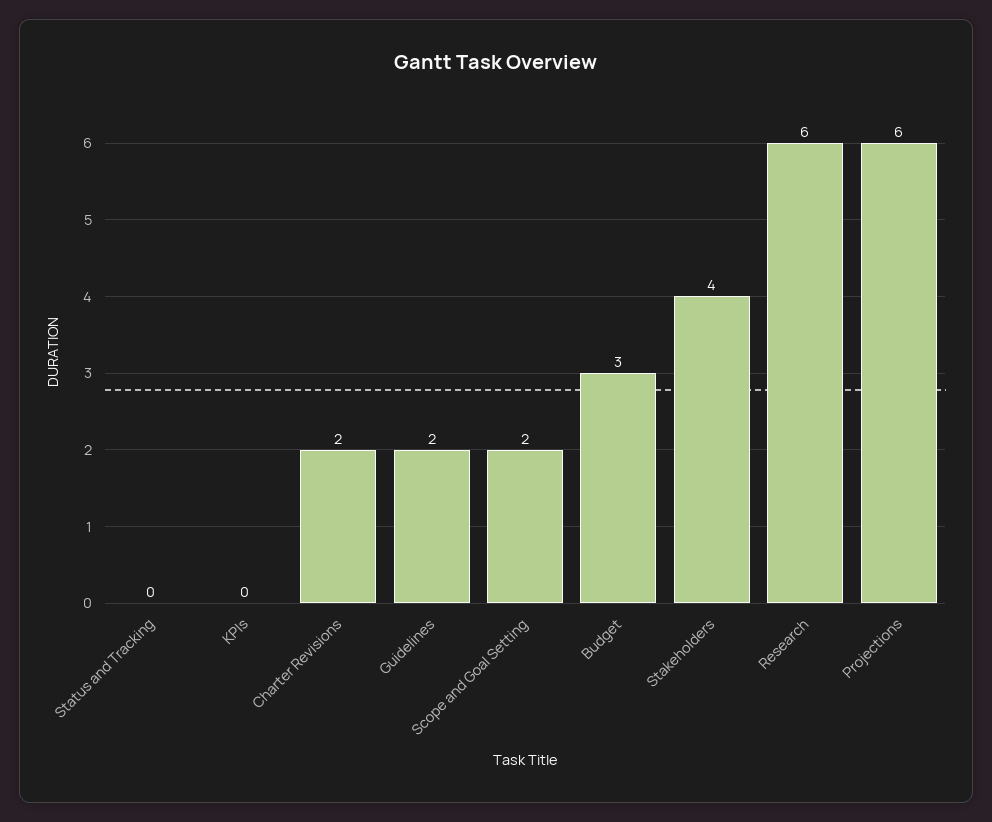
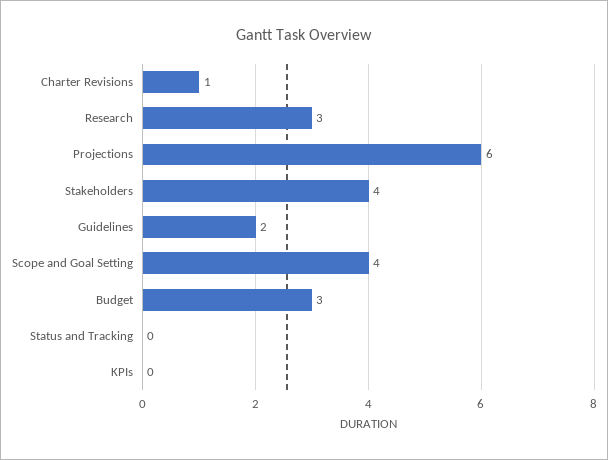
  {
    "Status and Tracking": 0,
    "KPIs": 0,
-   "Charter Revisions": 2,
+   "Charter Revisions": 1,
    "Guidelines": 2,
-   "Scope and Goal Setting": 2,
+   "Scope and Goal Setting": 4,
    "Budget": 3,
    "Stakeholders": 4,
-   "Research": 6,
+   "Research": 3,
    "Projections": 6
  }

